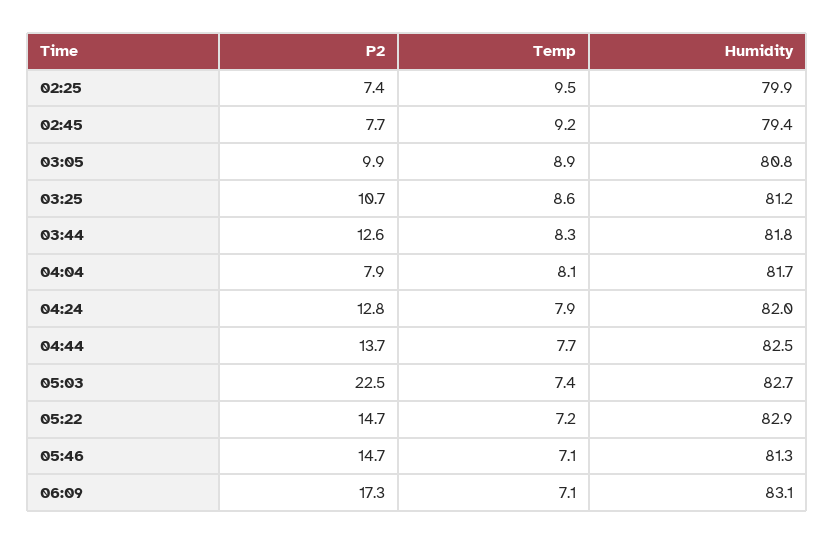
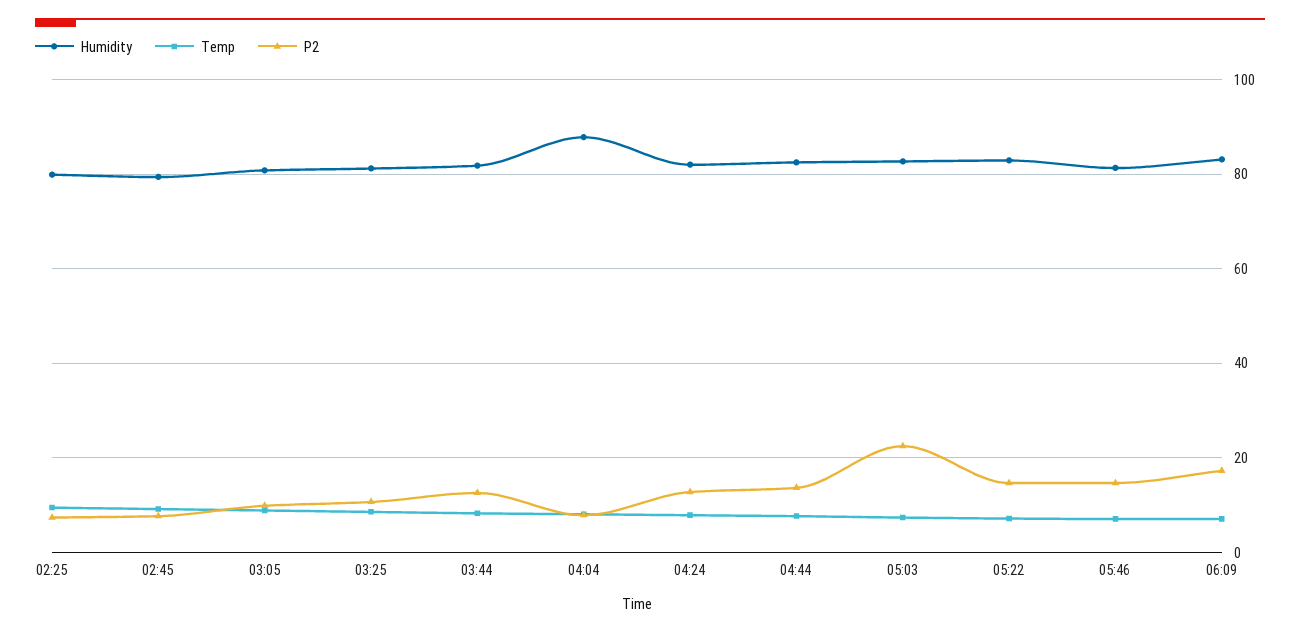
  {
    "P2": {
      "02:25": 7.4,
      "02:45": 7.7,
      "03:05": 9.9,
      "03:25": 10.7,
      "03:44": 12.6,
      "04:04": 7.9,
      "04:24": 12.8,
      "04:44": 13.7,
      "05:03": 22.5,
      "05:22": 14.7,
      "05:46": 14.7,
      "06:09": 17.3
    },
    "Temp": {
      "02:25": 9.5,
      "02:45": 9.2,
      "03:05": 8.9,
      "03:25": 8.6,
      "03:44": 8.3,
      "04:04": 8.1,
      "04:24": 7.9,
      "04:44": 7.7,
      "05:03": 7.4,
      "05:22": 7.2,
      "05:46": 7.1,
      "06:09": 7.1
    },
    "Humidity": {
      "02:25": 79.9,
      "02:45": 79.4,
      "03:05": 80.8,
      "03:25": 81.2,
      "03:44": 81.8,
-     "04:04": 81.7,
+     "04:04": 88,
      "04:24": 82,
      "04:44": 82.5,
      "05:03": 82.7,
      "05:22": 82.9,
      "05:46": 81.3,
      "06:09": 83.1
    }
  }

